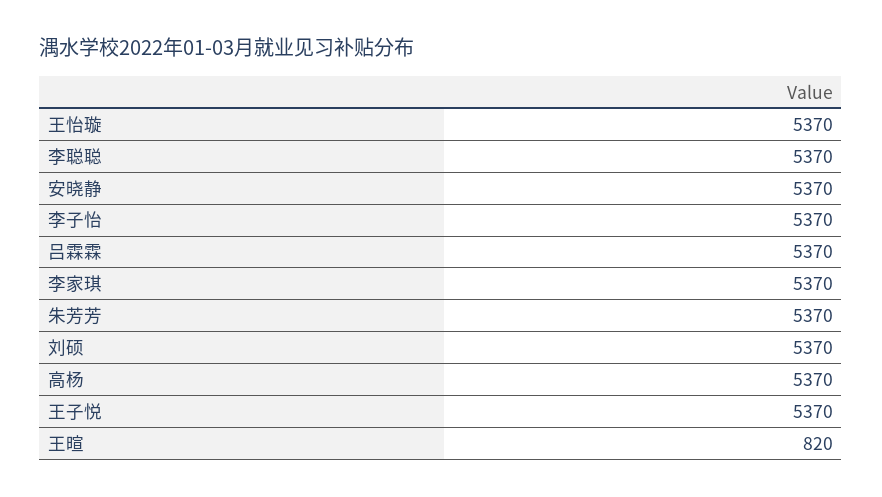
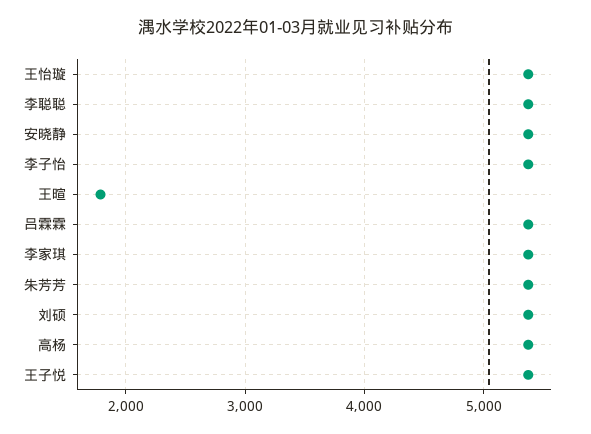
  {
    "王怡璇": 5370,
    "李聪聪": 5370,
    "安晓静": 5370,
    "李子怡": 5370,
    "吕霖霖": 5370,
    "李家琪": 5370,
    "朱芳芳": 5370,
    "刘硕": 5370,
    "高杨": 5370,
    "王子悦": 5370,
-   "王暄": 820
+   "王暄": 1800
  }

